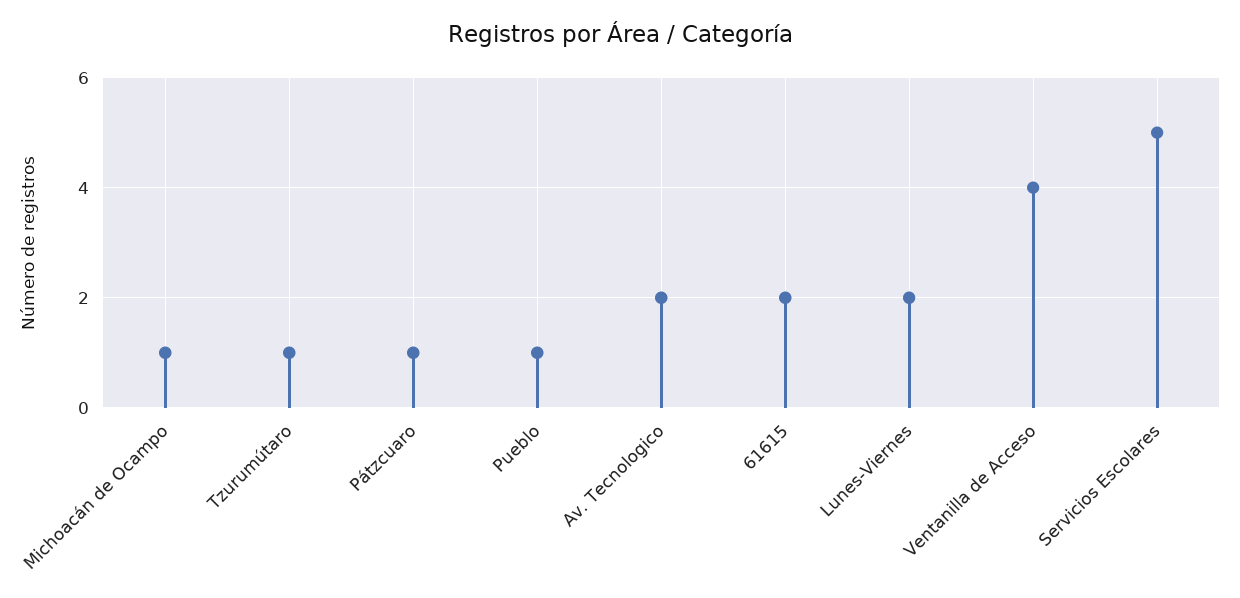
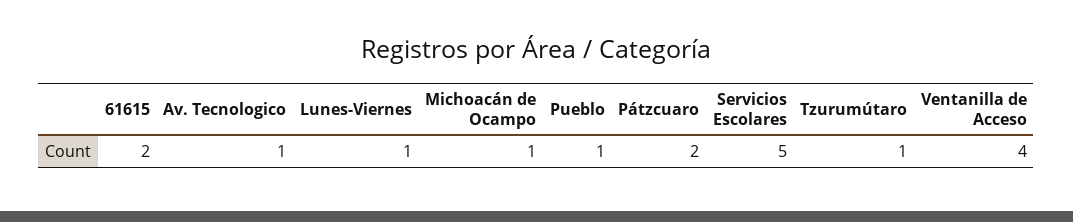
  {
    "Michoacán de Ocampo": 1,
    "Tzurumútaro": 1,
-   "Pátzcuaro": 1,
+   "Pátzcuaro": 2,
    "Pueblo": 1,
-   "Av. Tecnologico": 2,
+   "Av. Tecnologico": 1,
    "61615": 2,
-   "Lunes-Viernes": 2,
+   "Lunes-Viernes": 1,
    "Ventanilla de Acceso": 4,
    "Servicios Escolares": 5
  }

